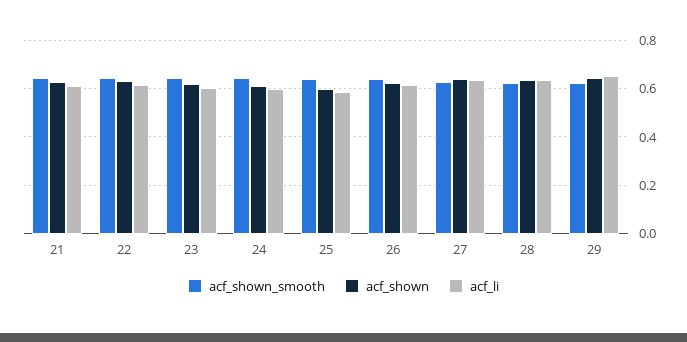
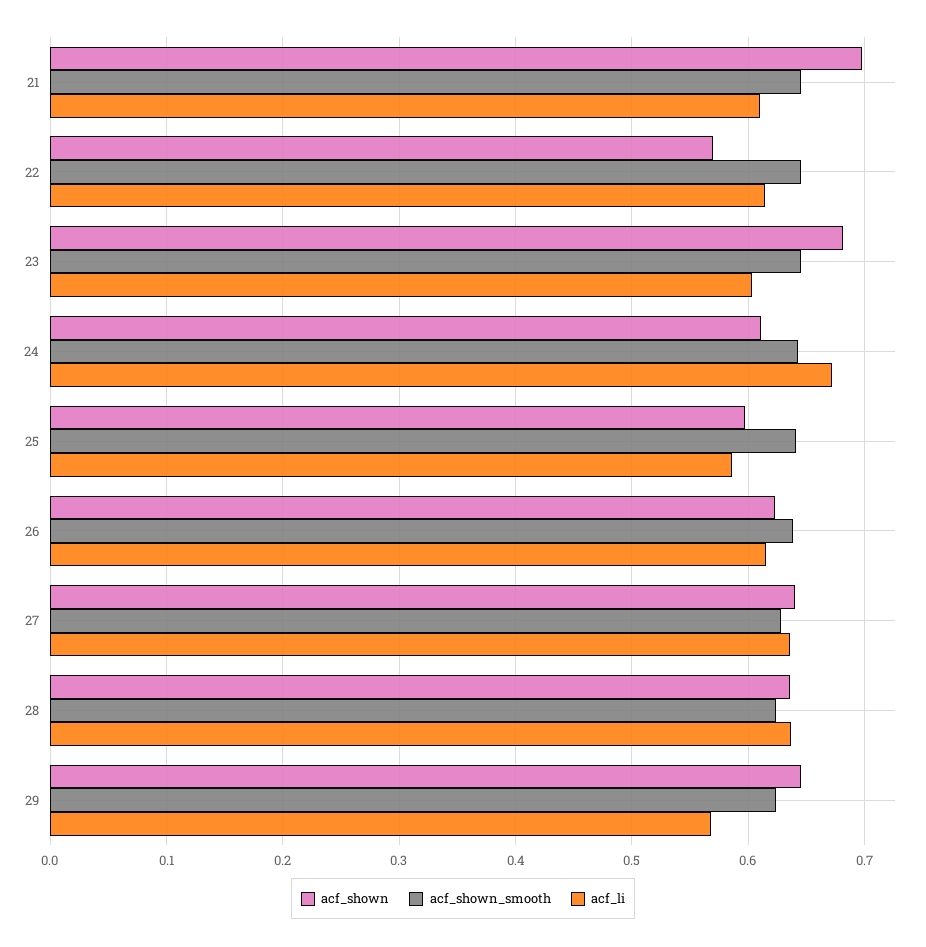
  {
    "acf_shown_smooth": {
      "21": 0.65,
      "22": 0.65,
      "23": 0.65,
      "24": 0.64,
      "25": 0.64,
      "26": 0.64,
      "27": 0.63,
      "28": 0.62,
      "29": 0.62
    },
    "acf_shown": {
-     "21": 0.625,
+     "21": 0.7,
-     "22": 0.625,
+     "22": 0.57,
-     "23": 0.625,
+     "23": 0.68,
      "24": 0.61,
      "25": 0.6,
      "26": 0.62,
      "27": 0.64,
      "28": 0.64,
      "29": 0.65
    },
    "acf_li": {
      "21": 0.61,
      "22": 0.61,
      "23": 0.6,
-     "24": 0.6,
+     "24": 0.67,
      "25": 0.59,
      "26": 0.62,
      "27": 0.64,
      "28": 0.64,
-     "29": 0.65
+     "29": 0.57
    }
  }

